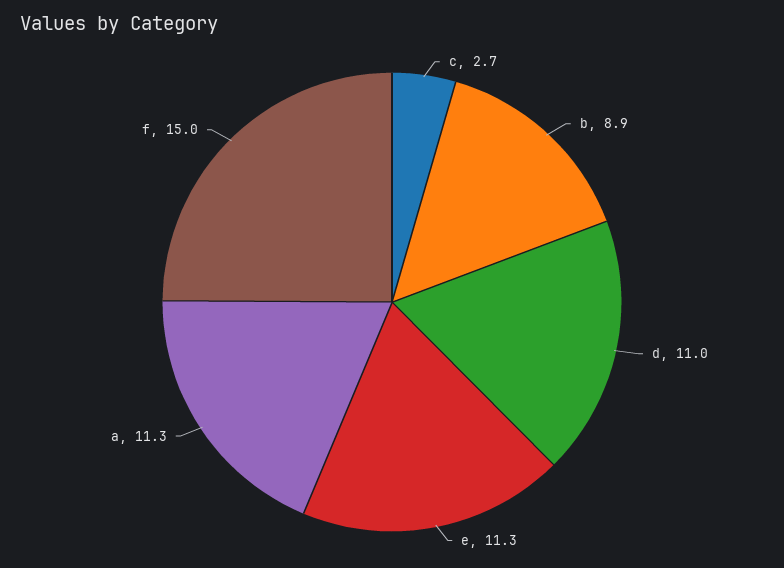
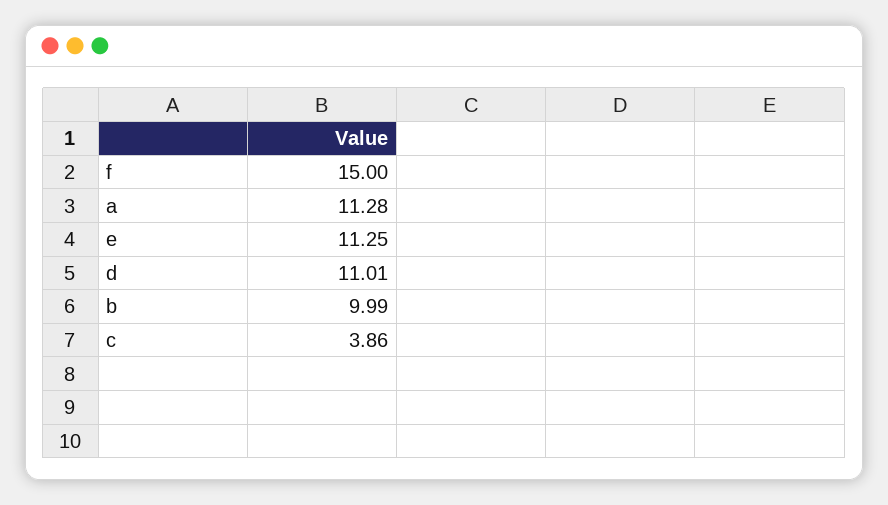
  {
-   "c": 2.7,
+   "c": 3.86,
-   "b": 8.9,
+   "b": 9.99,
    "d": 11.01,
    "e": 11.25,
    "a": 11.28,
    "f": 15
  }

